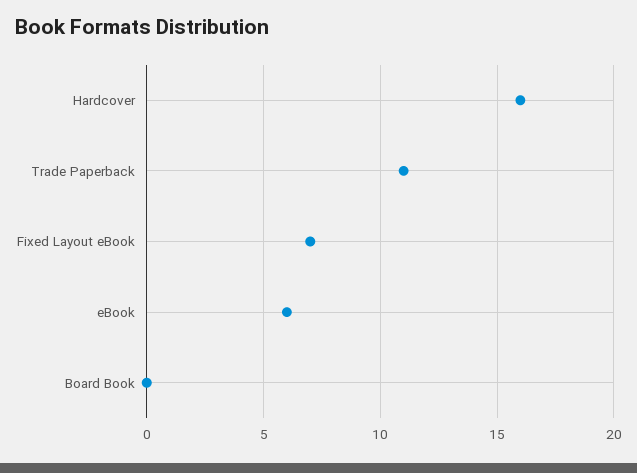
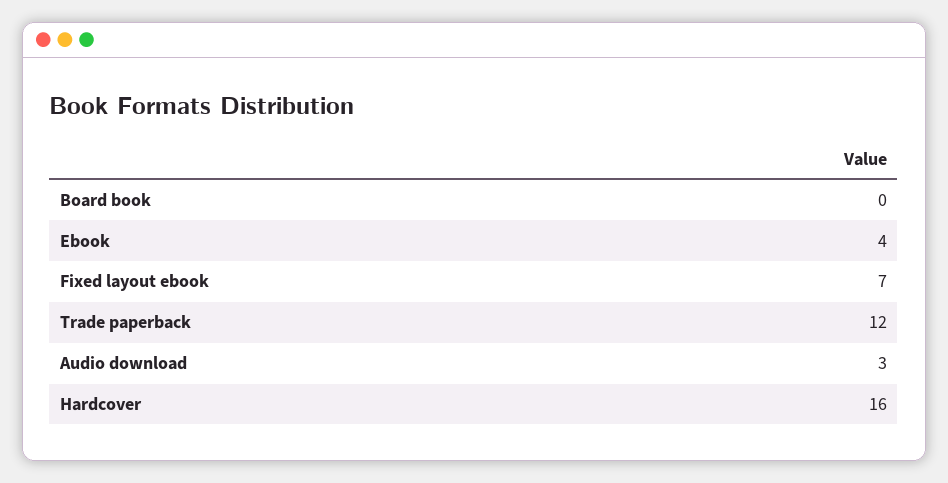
  {
    "Hardcover": 16,
-   "Trade Paperback": 11,
+   "Trade Paperback": 12,
    "Fixed Layout eBook": 7,
-   "eBook": 6,
+   "eBook": 4,
-   "Board Book": 0
+   "Board Book": 0,
+   "Audio download": 3
  }

